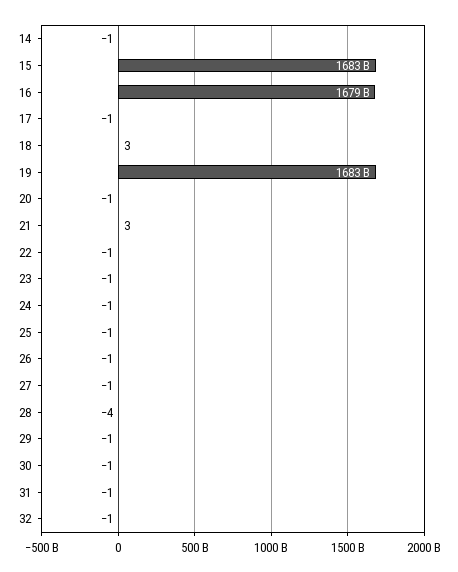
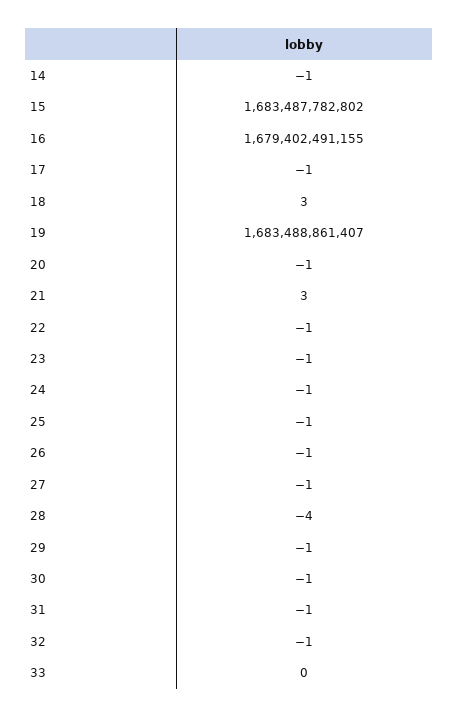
  {
    "14": -1,
    "15": 1683487782802,
    "16": 1679402491155,
    "17": -1,
    "18": 3,
    "19": 1683488861407,
    "20": -1,
    "21": 3,
    "22": -1,
    "23": -1,
    "24": -1,
    "25": -1,
    "26": -1,
    "27": -1,
    "28": -4,
    "29": -1,
    "30": -1,
    "31": -1,
-   "32": -1
+   "32": -1,
+   "33": 0
  }

